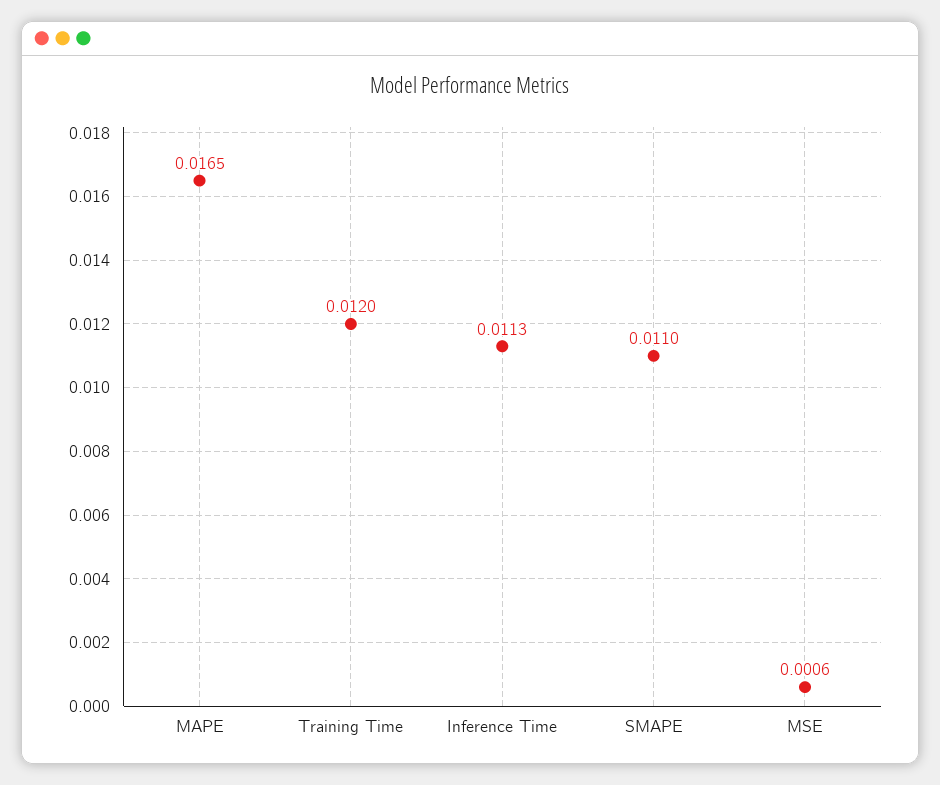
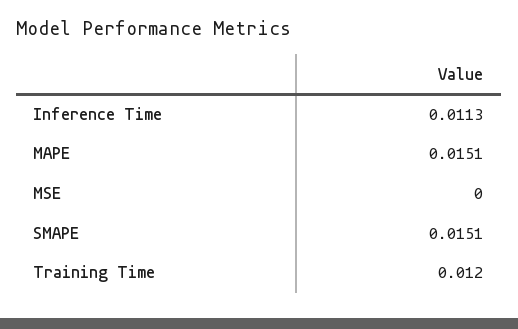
  {
-   "MAPE": 0.0165,
+   "MAPE": 0.0151,
    "Training Time": 0.012,
    "Inference Time": 0.0113,
-   "SMAPE": 0.011,
+   "SMAPE": 0.0151,
-   "MSE": 0.0006
+   "MSE": 0
  }

